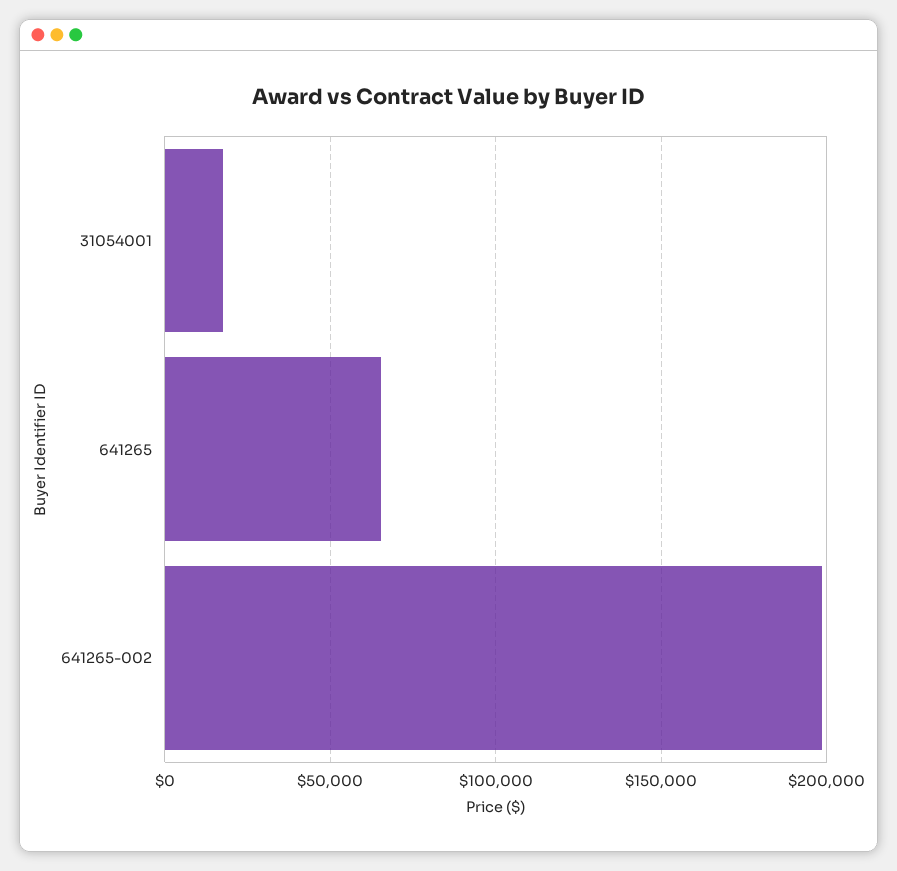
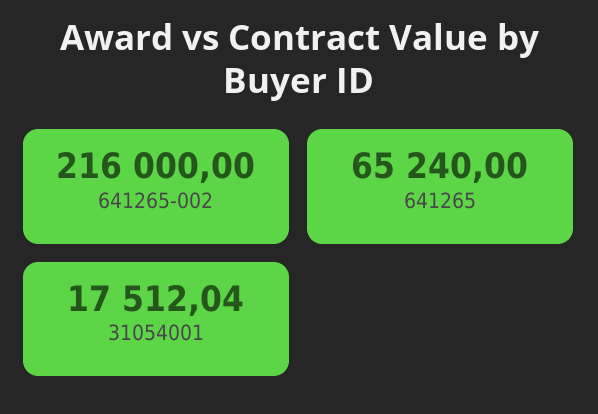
  {
    "31054001": 17512.04,
    "641265": 65240,
-   "641265-002": 200000
+   "641265-002": 216000
  }

